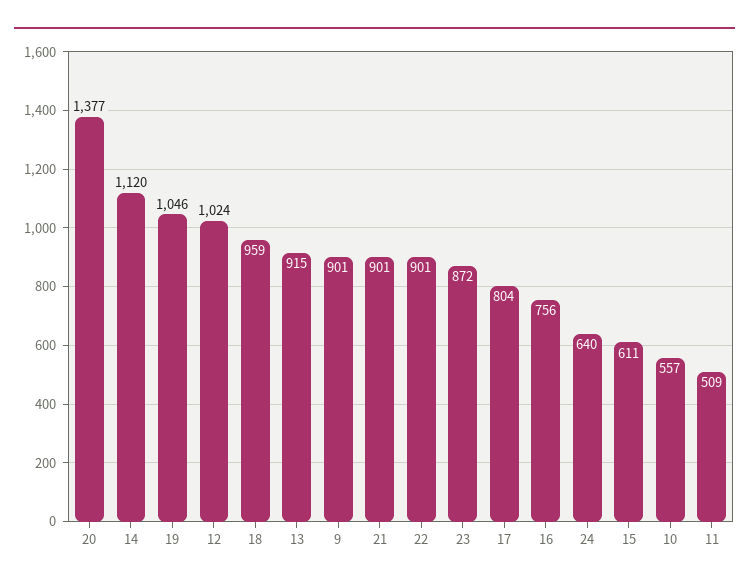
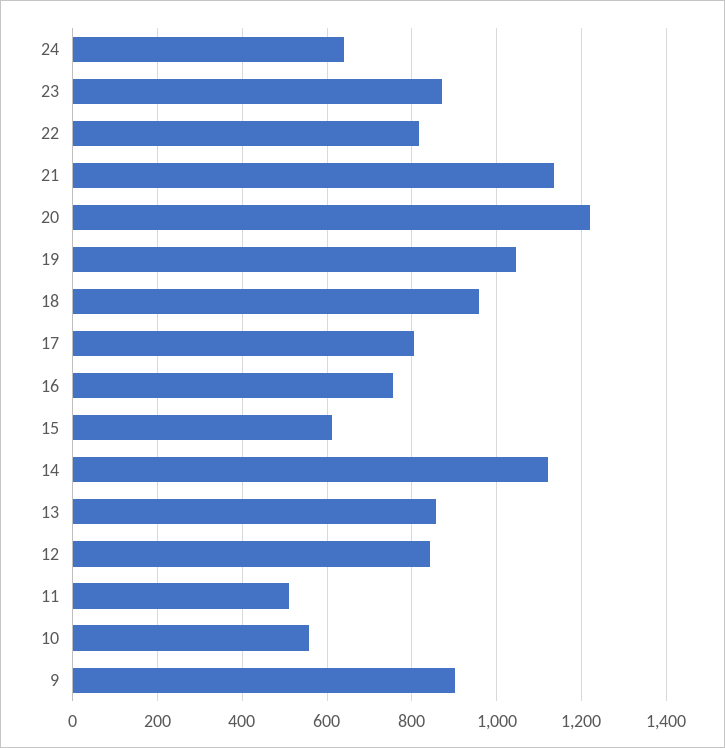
  {
-   "20": 1377,
+   "20": 1220,
    "14": 1120,
    "19": 1046,
-   "12": 1024,
+   "12": 840,
    "18": 959,
-   "13": 915,
+   "13": 860,
    "9": 901,
-   "21": 901,
+   "21": 1140,
-   "22": 901,
+   "22": 820,
    "23": 872,
    "17": 804,
    "16": 756,
    "24": 640,
    "15": 611,
    "10": 557,
    "11": 509
  }

